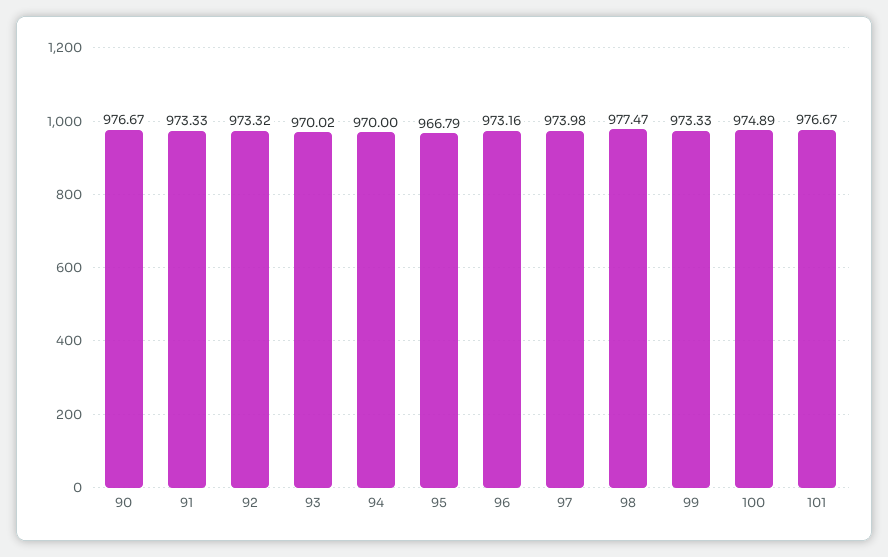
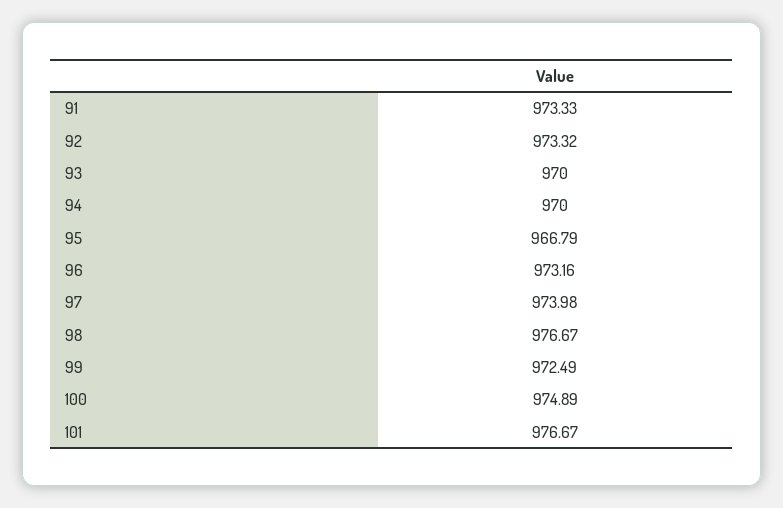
  {
-   "90": 976.67,
    "91": 973.33,
    "92": 973.32,
-   "93": 970.02,
+   "93": 970,
    "94": 970,
    "95": 966.79,
    "96": 973.16,
    "97": 973.98,
-   "98": 977.47,
+   "98": 976.67,
-   "99": 973.33,
+   "99": 972.49,
    "100": 974.89,
    "101": 976.67
  }

